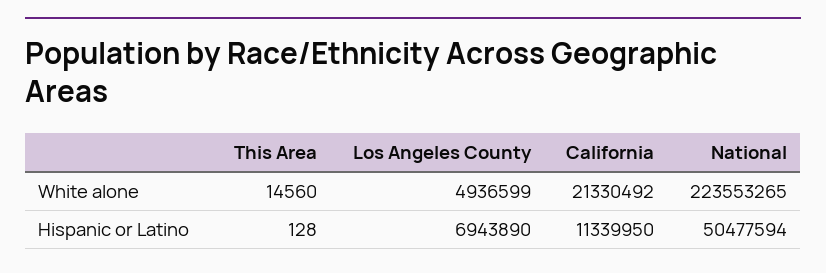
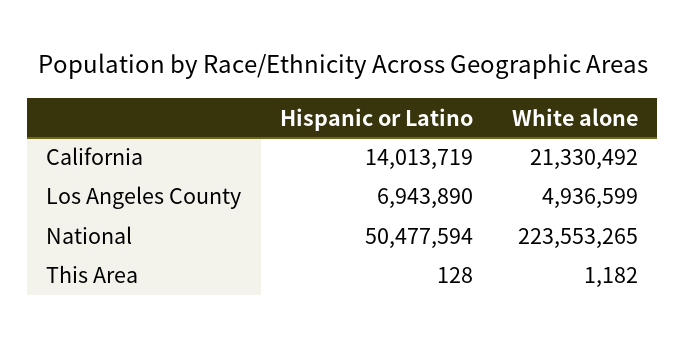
  {
    "This Area": {
-     "White alone": 14560,
+     "White alone": 1182,
      "Hispanic or Latino": 128
    },
    "Los Angeles County": {
      "White alone": 4936599,
      "Hispanic or Latino": 6943890
    },
    "California": {
      "White alone": 21330492,
-     "Hispanic or Latino": 11339950
+     "Hispanic or Latino": 14013719
    },
    "National": {
      "White alone": 223553265,
      "Hispanic or Latino": 50477594
    }
  }

